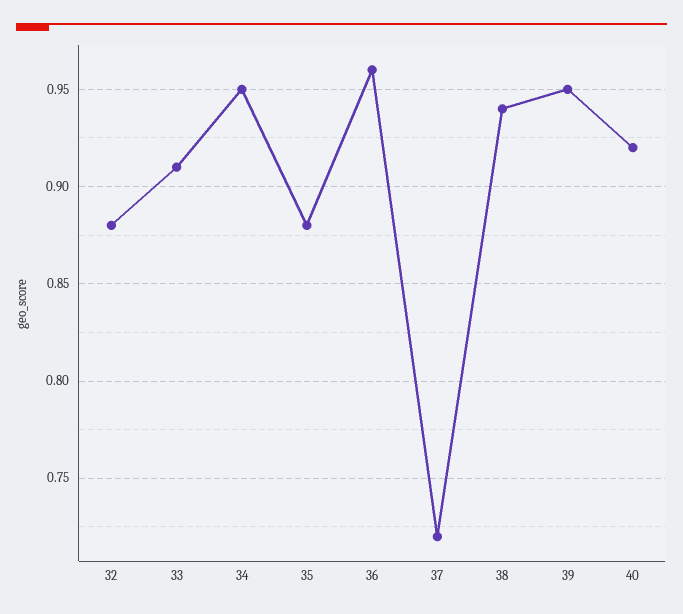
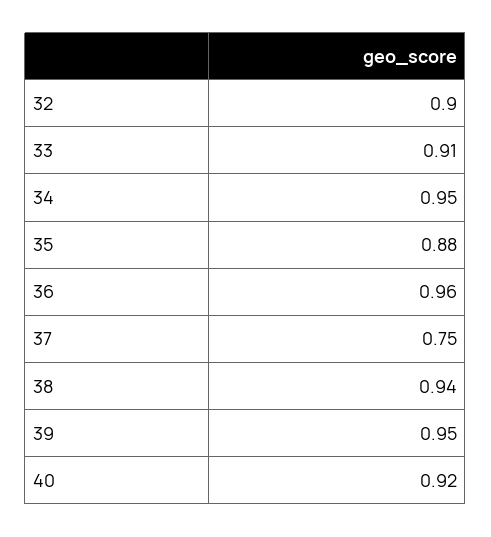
  {
-   "32": 0.88,
+   "32": 0.9,
    "33": 0.91,
    "34": 0.95,
    "35": 0.88,
    "36": 0.96,
-   "37": 0.72,
+   "37": 0.75,
    "38": 0.94,
    "39": 0.95,
    "40": 0.92
  }

